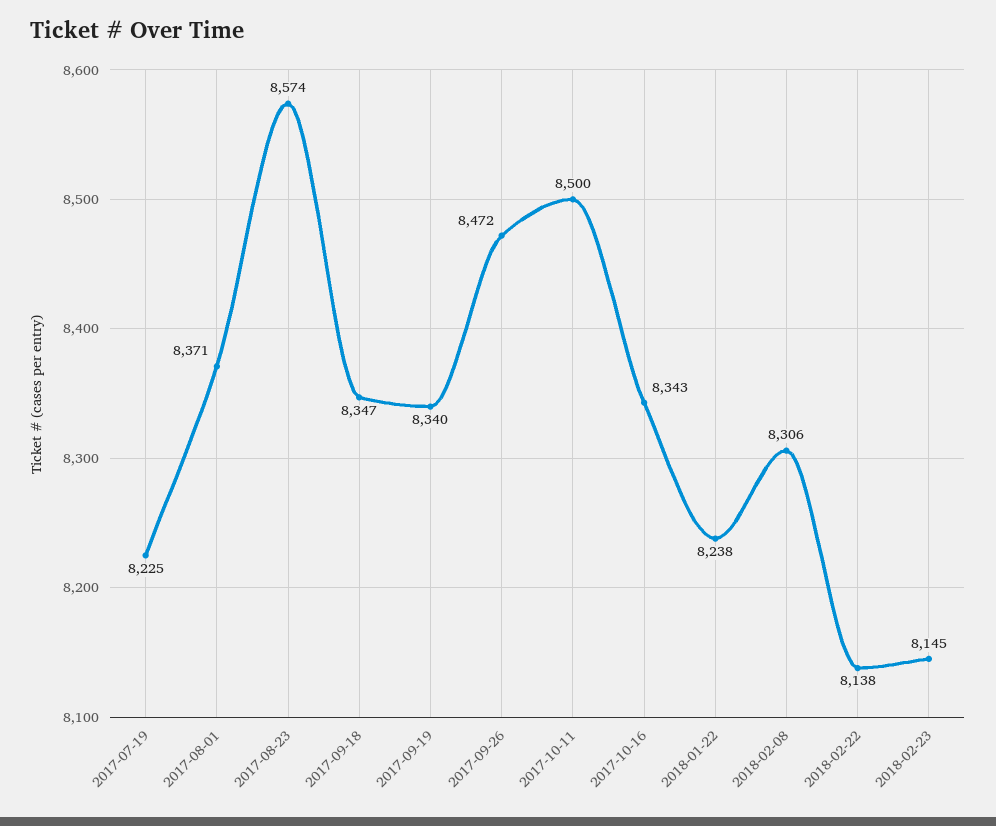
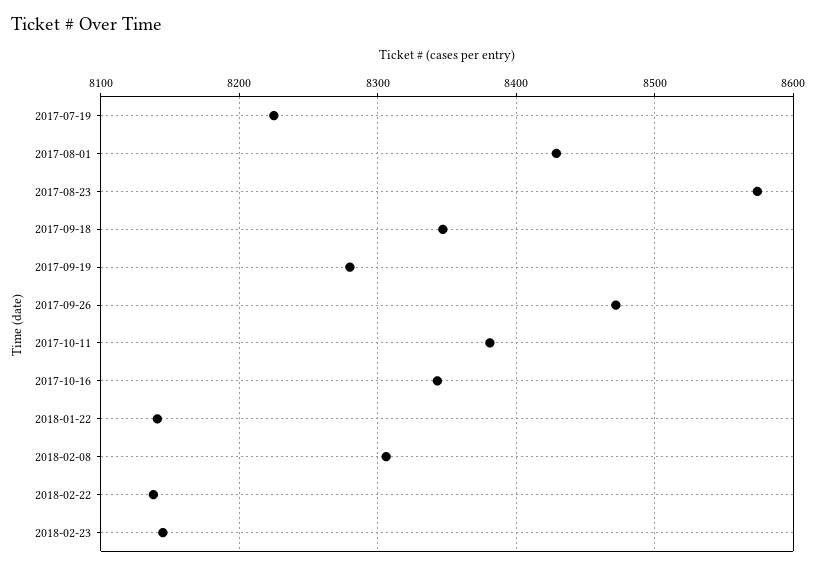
  {
    "2017-07-19": 8225,
-   "2017-08-01": 8371,
+   "2017-08-01": 8430,
    "2017-08-23": 8574,
    "2017-09-18": 8347,
-   "2017-09-19": 8340,
+   "2017-09-19": 8280,
    "2017-09-26": 8472,
-   "2017-10-11": 8500,
+   "2017-10-11": 8380,
    "2017-10-16": 8343,
-   "2018-01-22": 8238,
+   "2018-01-22": 8140,
    "2018-02-08": 8306,
    "2018-02-22": 8138,
    "2018-02-23": 8145
  }

